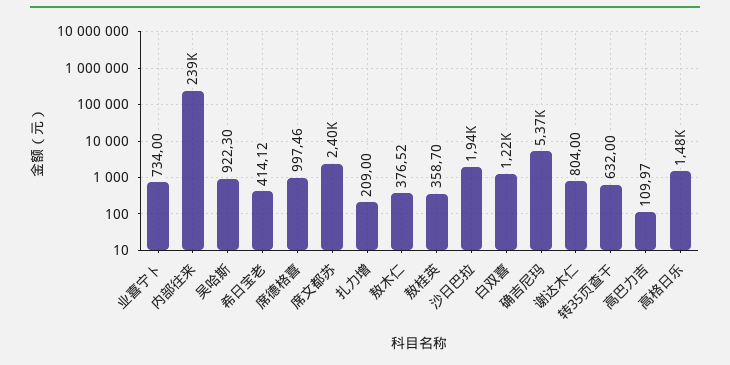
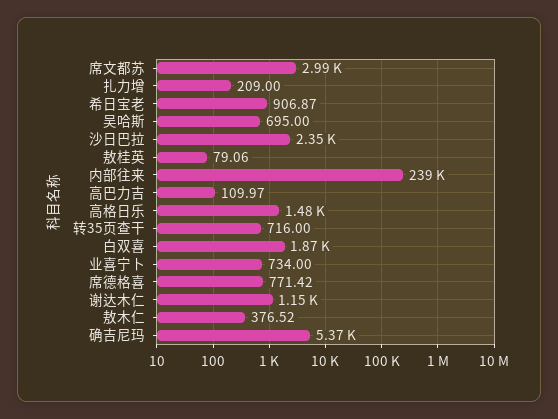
  {
    "业喜宁卜": 734,
    "内部往来": 239000,
-   "吴哈斯": 922.3,
+   "吴哈斯": 695,
-   "希日宝老": 414.12,
+   "希日宝老": 906.87,
-   "席德格喜": 997.46,
+   "席德格喜": 771.42,
-   "席文都苏": 2400,
+   "席文都苏": 2990,
    "扎力增": 209,
    "敖木仁": 376.52,
-   "敖桂英": 358.7,
+   "敖桂英": 79.06,
-   "沙日巴拉": 1940,
+   "沙日巴拉": 2350,
-   "白双喜": 1220,
+   "白双喜": 1870,
    "确吉尼玛": 5370,
-   "谢达木仁": 804,
+   "谢达木仁": 1150,
-   "转35页查干": 632,
+   "转35页查干": 716,
    "高巴力吉": 109.97,
    "高格日乐": 1480
  }

